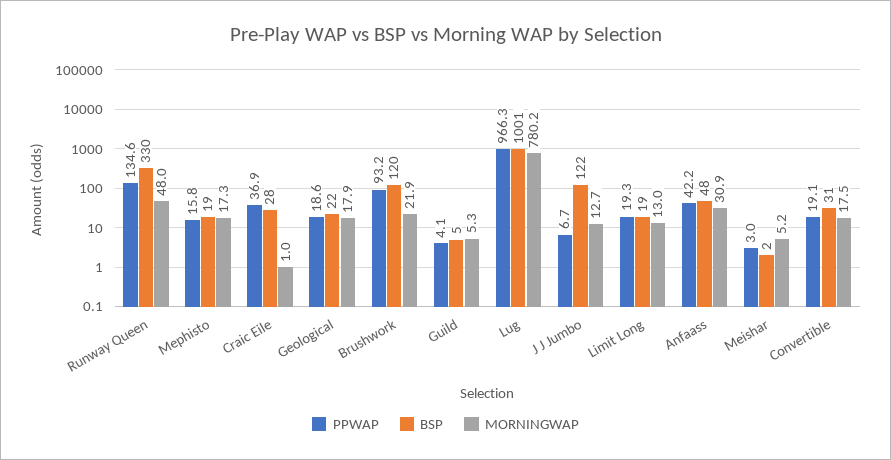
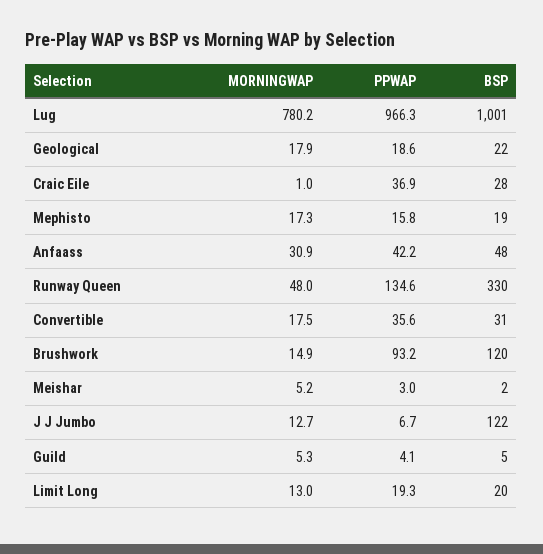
  {
    "PPWAP": {
      "Runway Queen": 134.6,
      "Mephisto": 15.8,
      "Craic Eile": 36.9,
      "Geological": 18.6,
      "Brushwork": 93.2,
      "Guild": 4.1,
      "Lug": 966.3,
      "J J Jumbo": 6.7,
      "Limit Long": 19.3,
      "Anfaass": 42.2,
      "Meishar": 3,
-     "Convertible": 19.1
+     "Convertible": 35.6
    },
    "BSP": {
      "Runway Queen": 330,
      "Mephisto": 19,
      "Craic Eile": 28,
      "Geological": 22,
      "Brushwork": 120,
      "Guild": 5,
      "Lug": 1001,
      "J J Jumbo": 122,
-     "Limit Long": 19,
+     "Limit Long": 20,
      "Anfaass": 48,
      "Meishar": 2,
      "Convertible": 31
    },
    "MORNINGWAP": {
      "Runway Queen": 48,
      "Mephisto": 17.3,
      "Craic Eile": 1,
      "Geological": 17.9,
-     "Brushwork": 21.9,
+     "Brushwork": 14.9,
      "Guild": 5.3,
      "Lug": 780.2,
      "J J Jumbo": 12.7,
      "Limit Long": 13,
      "Anfaass": 30.9,
      "Meishar": 5.2,
      "Convertible": 17.5
    }
  }

